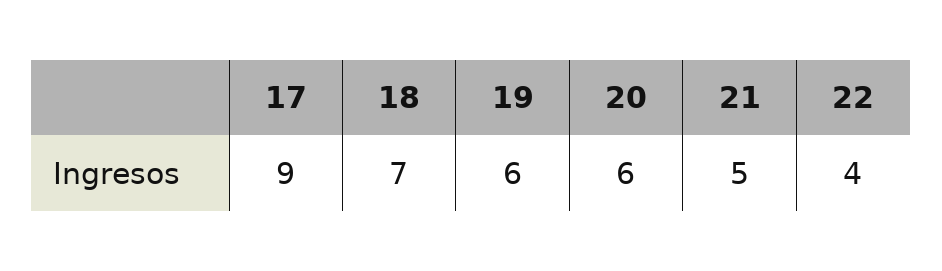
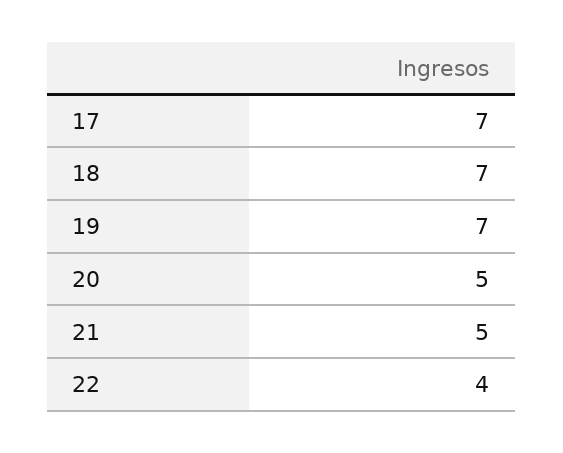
  {
-   "17": 9,
+   "17": 7,
    "18": 7,
-   "19": 6,
+   "19": 7,
-   "20": 6,
+   "20": 5,
    "21": 5,
    "22": 4
  }

